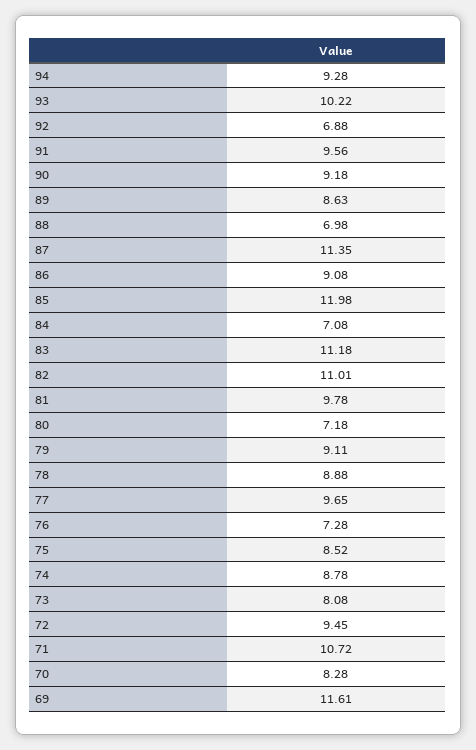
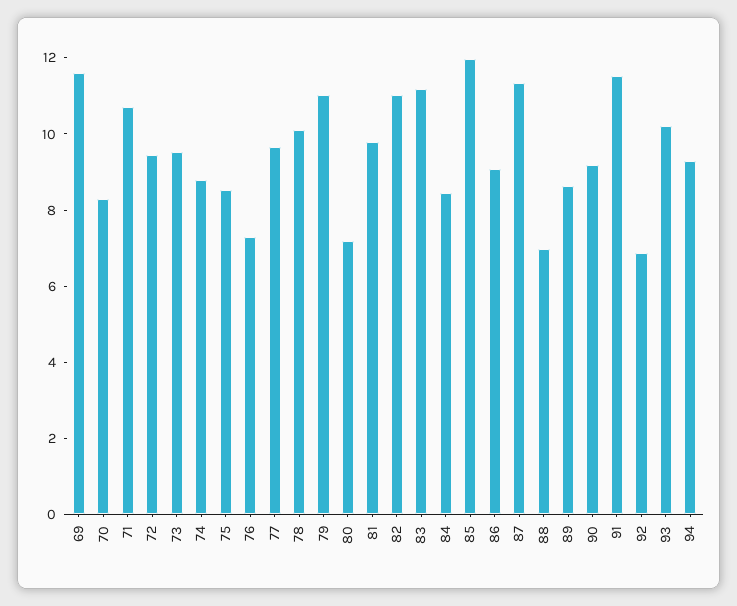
  {
    "94": 9.28,
    "93": 10.22,
    "92": 6.88,
-   "91": 9.56,
+   "91": 11.5,
    "90": 9.18,
    "89": 8.63,
    "88": 6.98,
    "87": 11.35,
    "86": 9.08,
    "85": 11.98,
-   "84": 7.08,
+   "84": 8.5,
    "83": 11.18,
    "82": 11.01,
    "81": 9.78,
    "80": 7.18,
-   "79": 9.11,
+   "79": 11,
-   "78": 8.88,
+   "78": 10,
    "77": 9.65,
    "76": 7.28,
    "75": 8.52,
    "74": 8.78,
-   "73": 8.08,
+   "73": 9.5,
    "72": 9.45,
    "71": 10.72,
    "70": 8.28,
    "69": 11.61
  }

